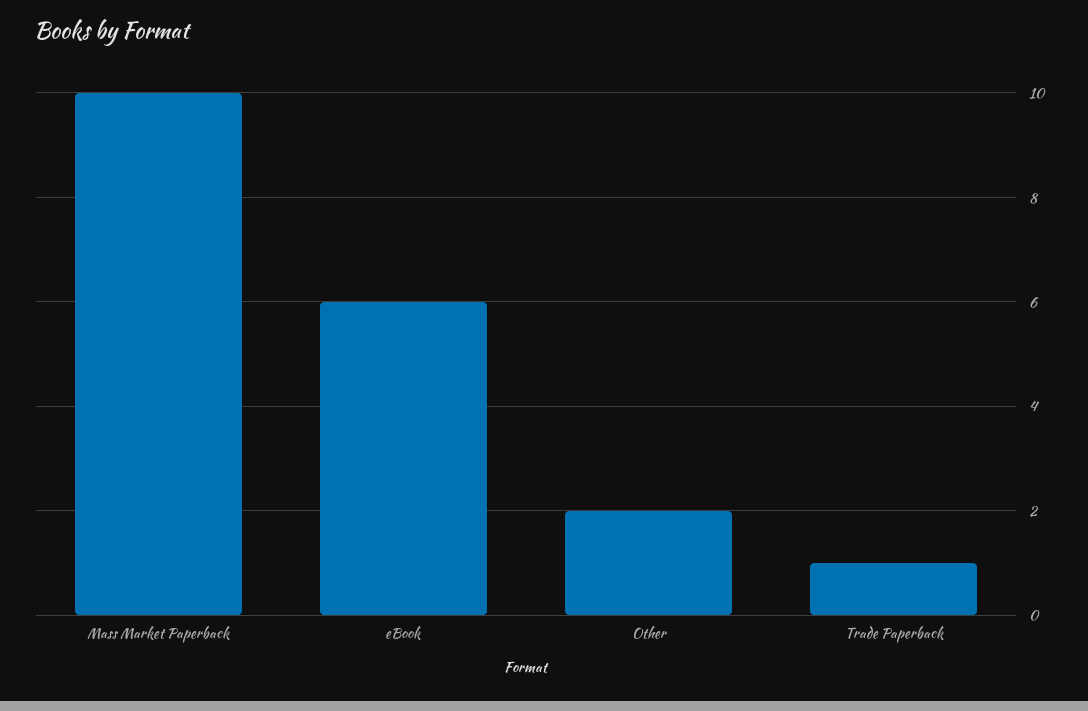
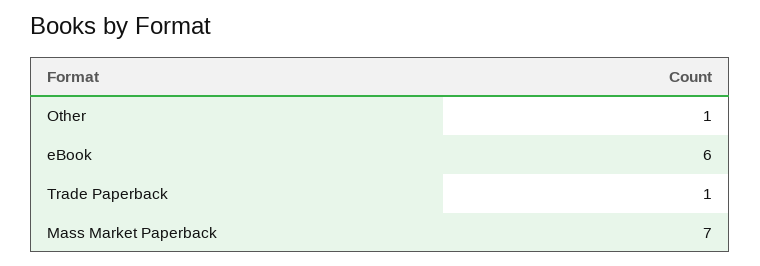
  {
-   "Mass Market Paperback": 10,
+   "Mass Market Paperback": 7,
    "eBook": 6,
-   "Other": 2,
+   "Other": 1,
    "Trade Paperback": 1
  }

